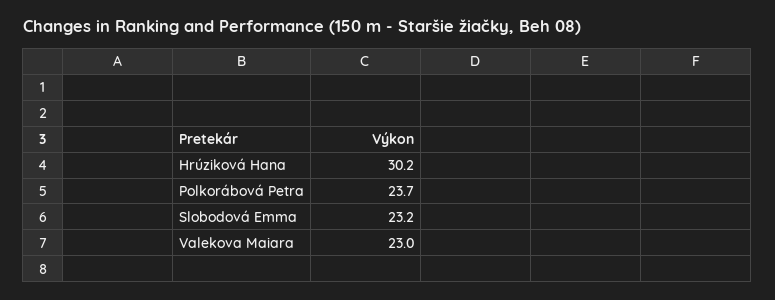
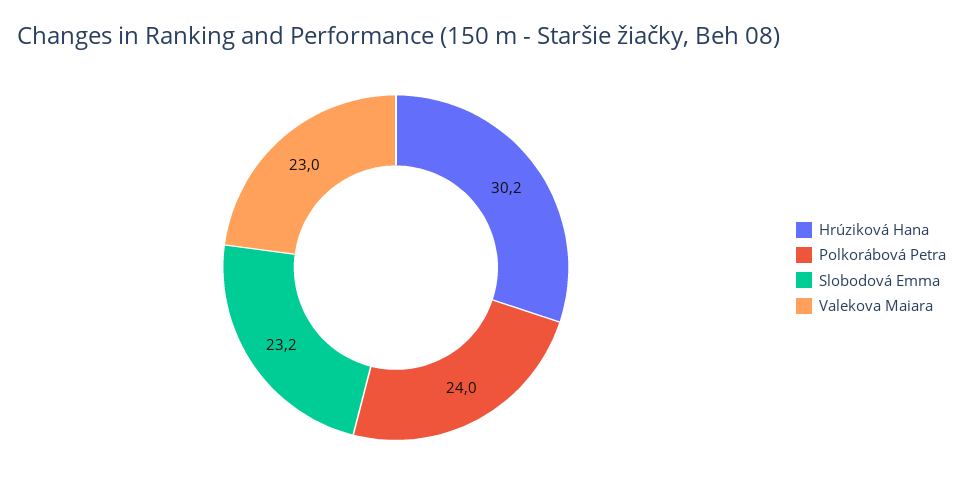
  {
    "Hrúziková Hana": 30.2,
-   "Polkorábová Petra": 23.7,
+   "Polkorábová Petra": 24,
    "Slobodová Emma": 23.2,
    "Valekova Maiara": 23
  }

